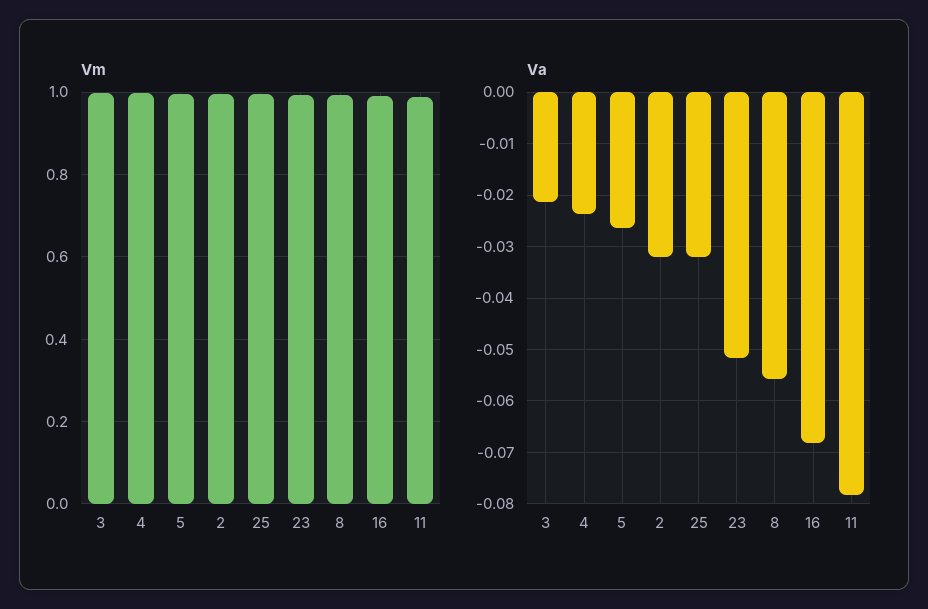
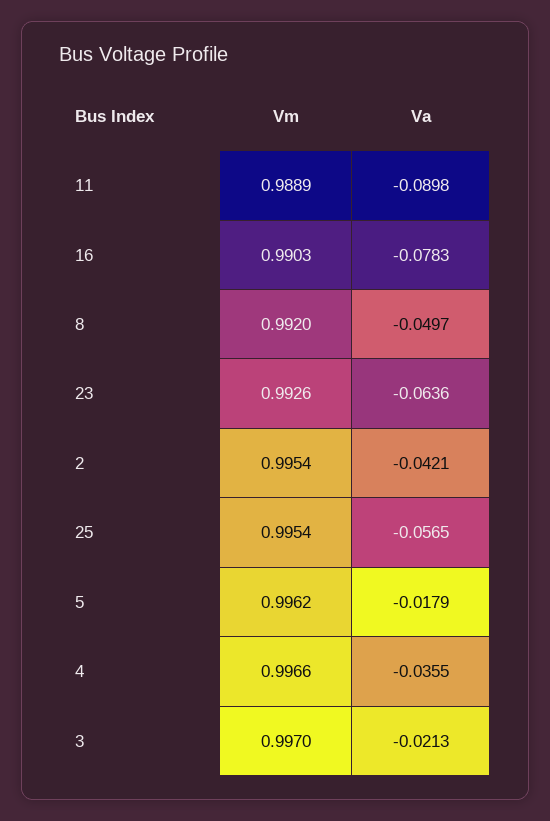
  {
    "Vm": {
      "3": 0.997,
      "4": 0.9966,
      "5": 0.9962,
      "2": 0.9954,
      "25": 0.9954,
      "23": 0.9926,
      "8": 0.992,
      "16": 0.9903,
      "11": 0.9889
    },
    "Va": {
      "3": -0.0213,
-     "4": -0.024,
+     "4": -0.0355,
-     "5": -0.026,
+     "5": -0.0179,
-     "2": -0.032,
+     "2": -0.0421,
-     "25": -0.032,
+     "25": -0.0565,
-     "23": -0.052,
+     "23": -0.0636,
-     "8": -0.056,
+     "8": -0.0497,
-     "16": -0.068,
+     "16": -0.0783,
-     "11": -0.078
+     "11": -0.0898
    }
  }

